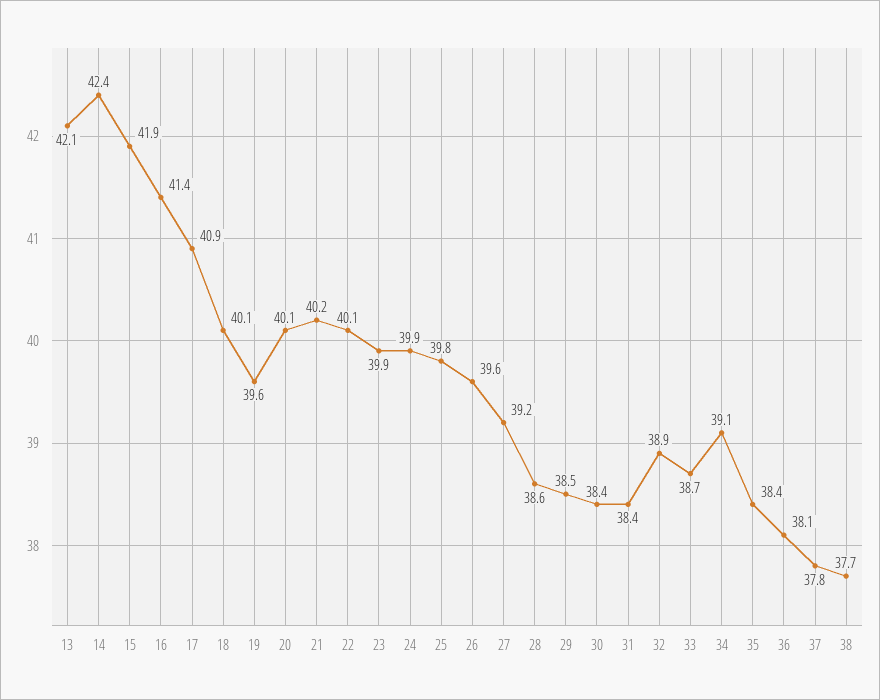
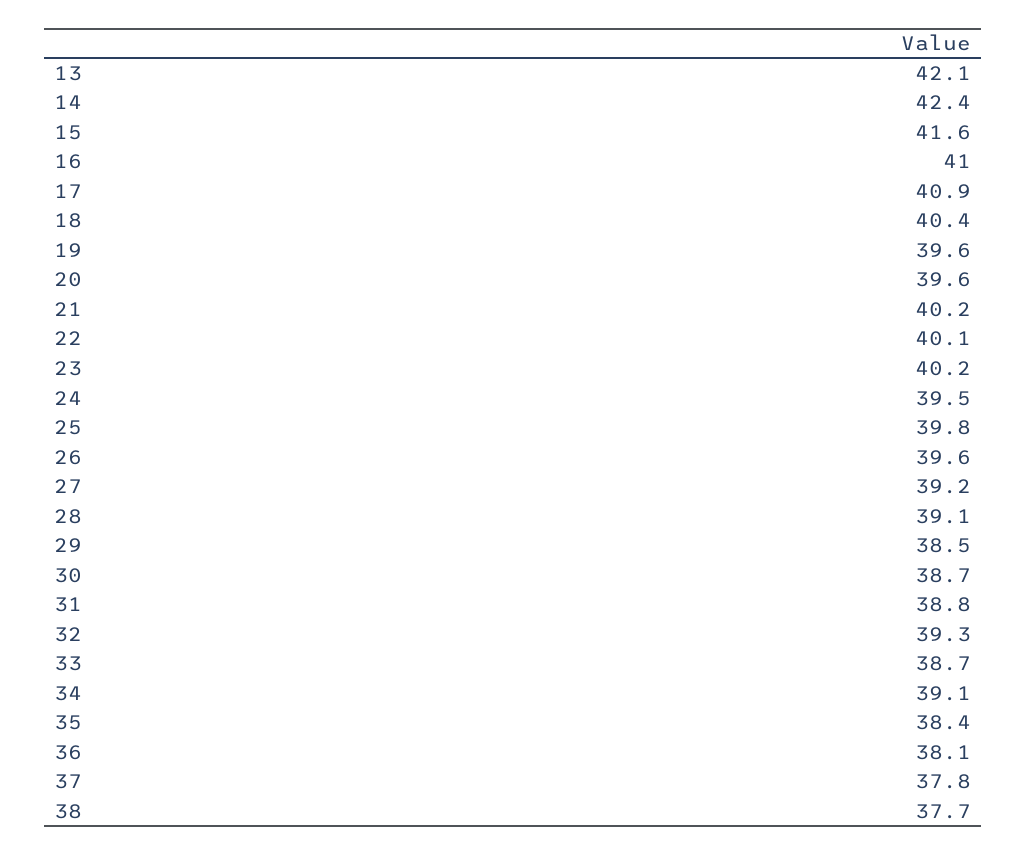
  {
    "13": 42.1,
    "14": 42.4,
-   "15": 41.9,
+   "15": 41.6,
-   "16": 41.4,
+   "16": 41,
    "17": 40.9,
-   "18": 40.1,
+   "18": 40.4,
    "19": 39.6,
-   "20": 40.1,
+   "20": 39.6,
    "21": 40.2,
    "22": 40.1,
-   "23": 39.9,
+   "23": 40.2,
-   "24": 39.9,
+   "24": 39.5,
    "25": 39.8,
    "26": 39.6,
    "27": 39.2,
-   "28": 38.6,
+   "28": 39.1,
    "29": 38.5,
-   "30": 38.4,
+   "30": 38.7,
-   "31": 38.4,
+   "31": 38.8,
-   "32": 38.9,
+   "32": 39.3,
    "33": 38.7,
    "34": 39.1,
    "35": 38.4,
    "36": 38.1,
    "37": 37.8,
    "38": 37.7
  }

